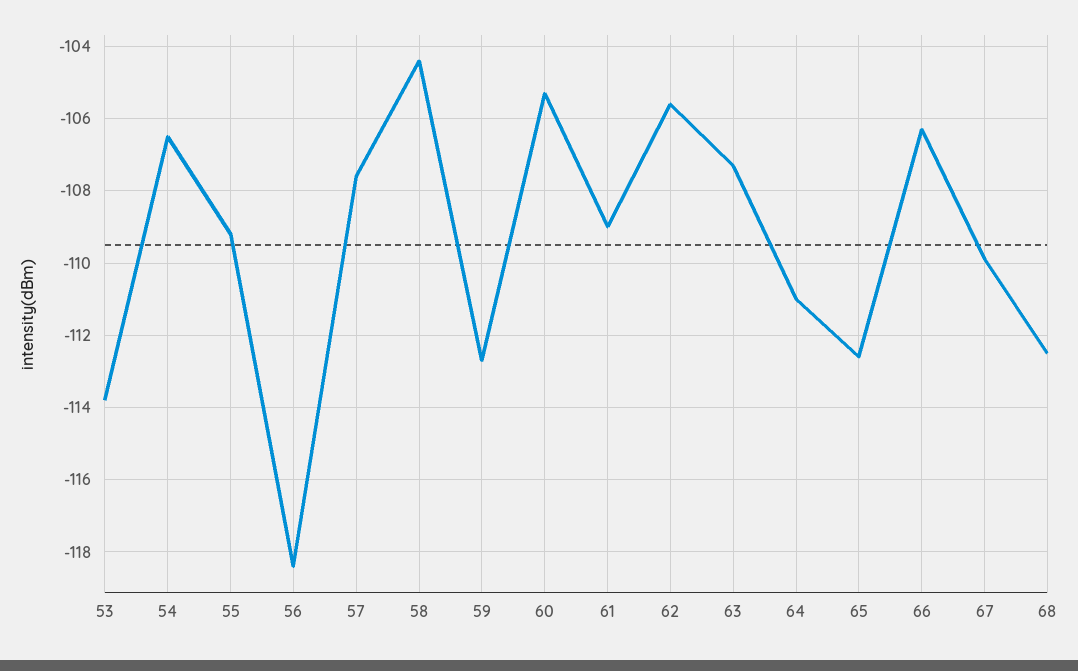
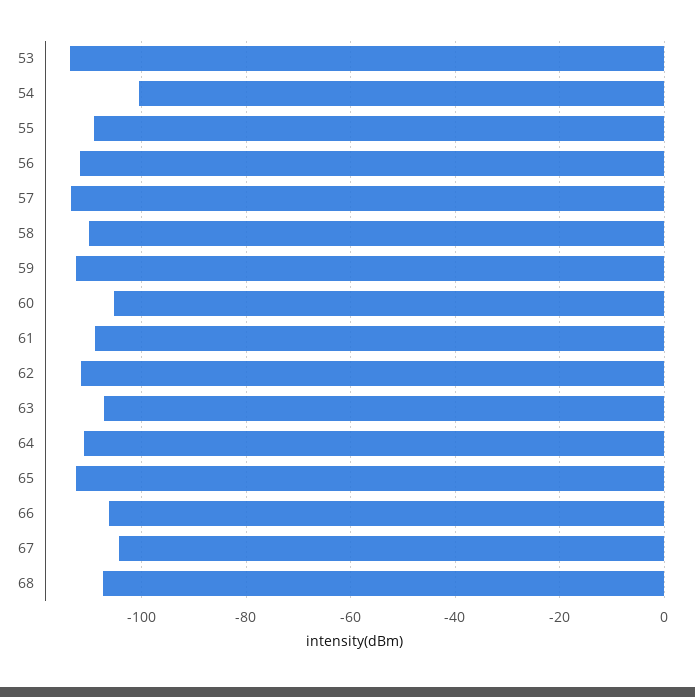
  {
    "53": -114,
-   "54": -106.5,
+   "54": -100,
    "55": -109,
-   "56": -118.5,
+   "56": -112,
-   "57": -107.5,
+   "57": -114,
-   "58": -104.5,
+   "58": -110,
    "59": -112.5,
    "60": -105.5,
    "61": -109,
-   "62": -105.5,
+   "62": -112,
    "63": -107.5,
    "64": -111,
    "65": -112.5,
    "66": -106.5,
-   "67": -110,
+   "67": -104,
-   "68": -112.5
+   "68": -108
  }

